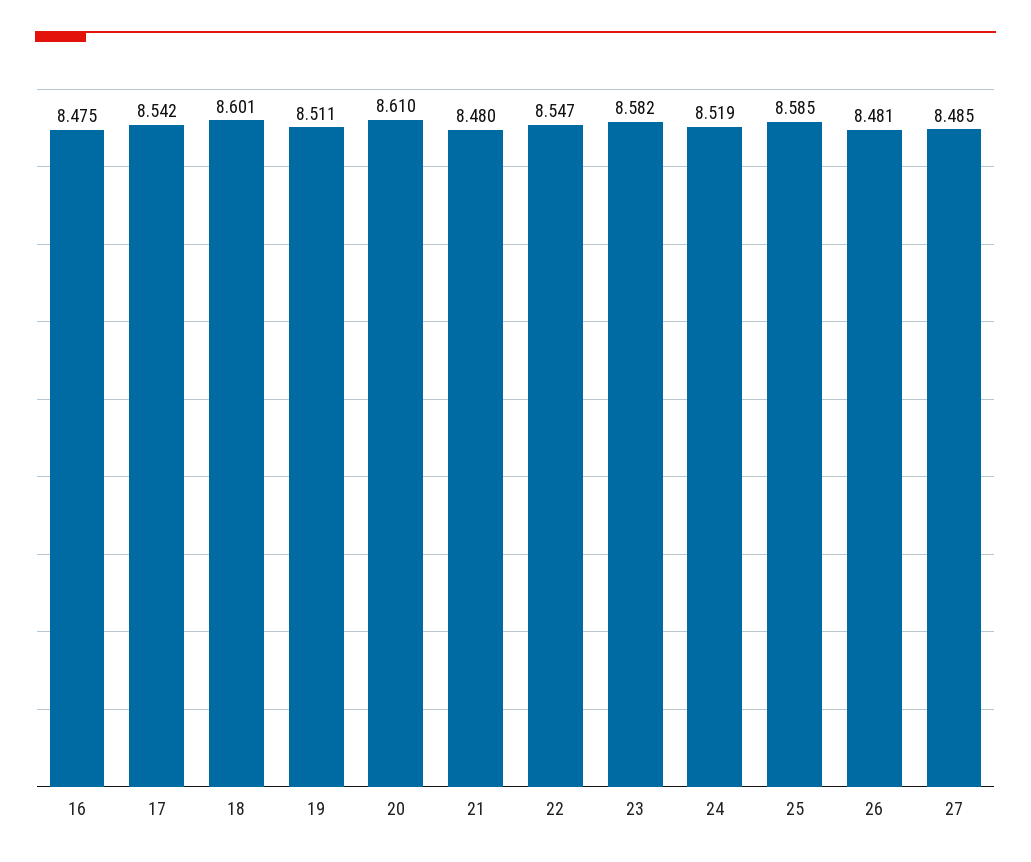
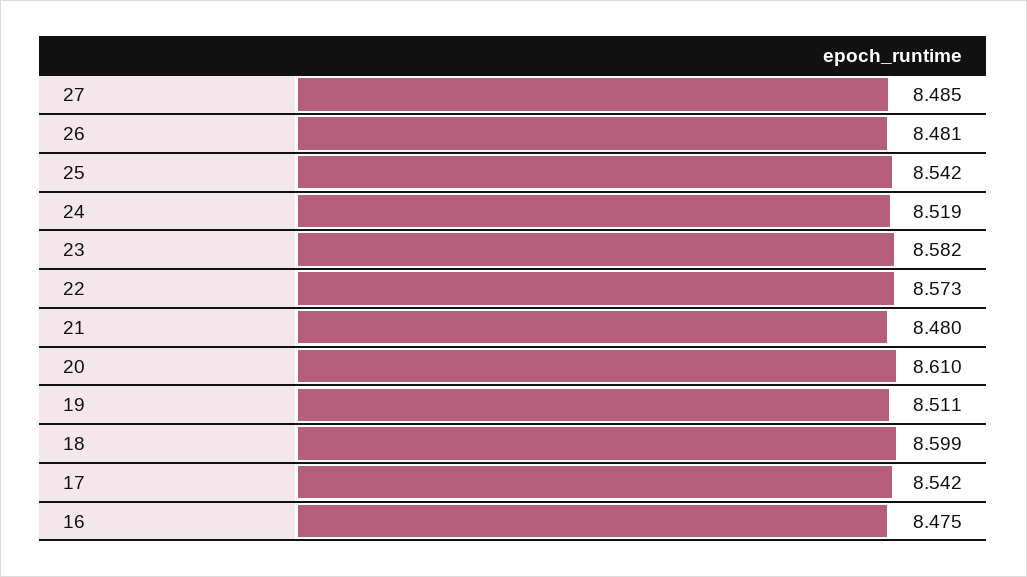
  {
    "16": 8.475,
    "17": 8.542,
-   "18": 8.601,
+   "18": 8.599,
    "19": 8.511,
    "20": 8.61,
    "21": 8.48,
-   "22": 8.547,
+   "22": 8.573,
    "23": 8.582,
    "24": 8.519,
-   "25": 8.585,
+   "25": 8.542,
    "26": 8.481,
    "27": 8.485
  }

